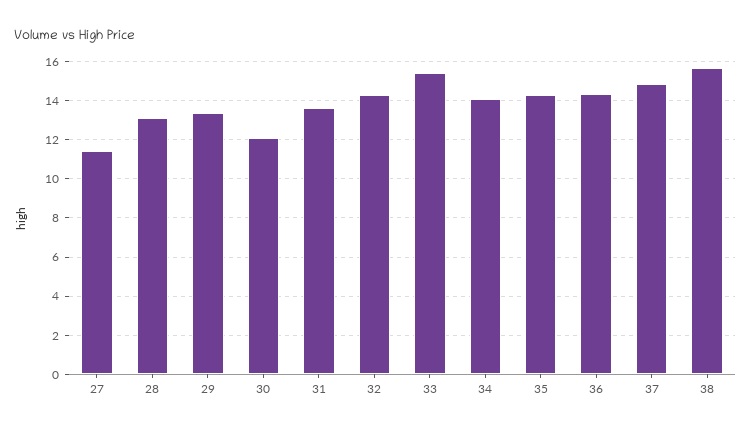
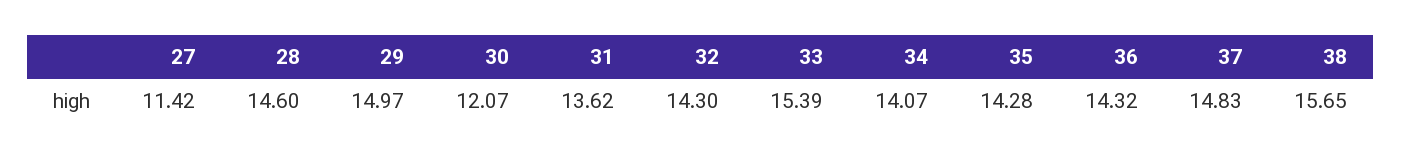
  {
    "27": 11.42,
-   "28": 13,
+   "28": 14.6,
-   "29": 13.5,
+   "29": 14.97,
    "30": 12.07,
    "31": 13.62,
    "32": 14.3,
    "33": 15.39,
    "34": 14.07,
    "35": 14.28,
    "36": 14.32,
    "37": 14.83,
    "38": 15.65
  }

